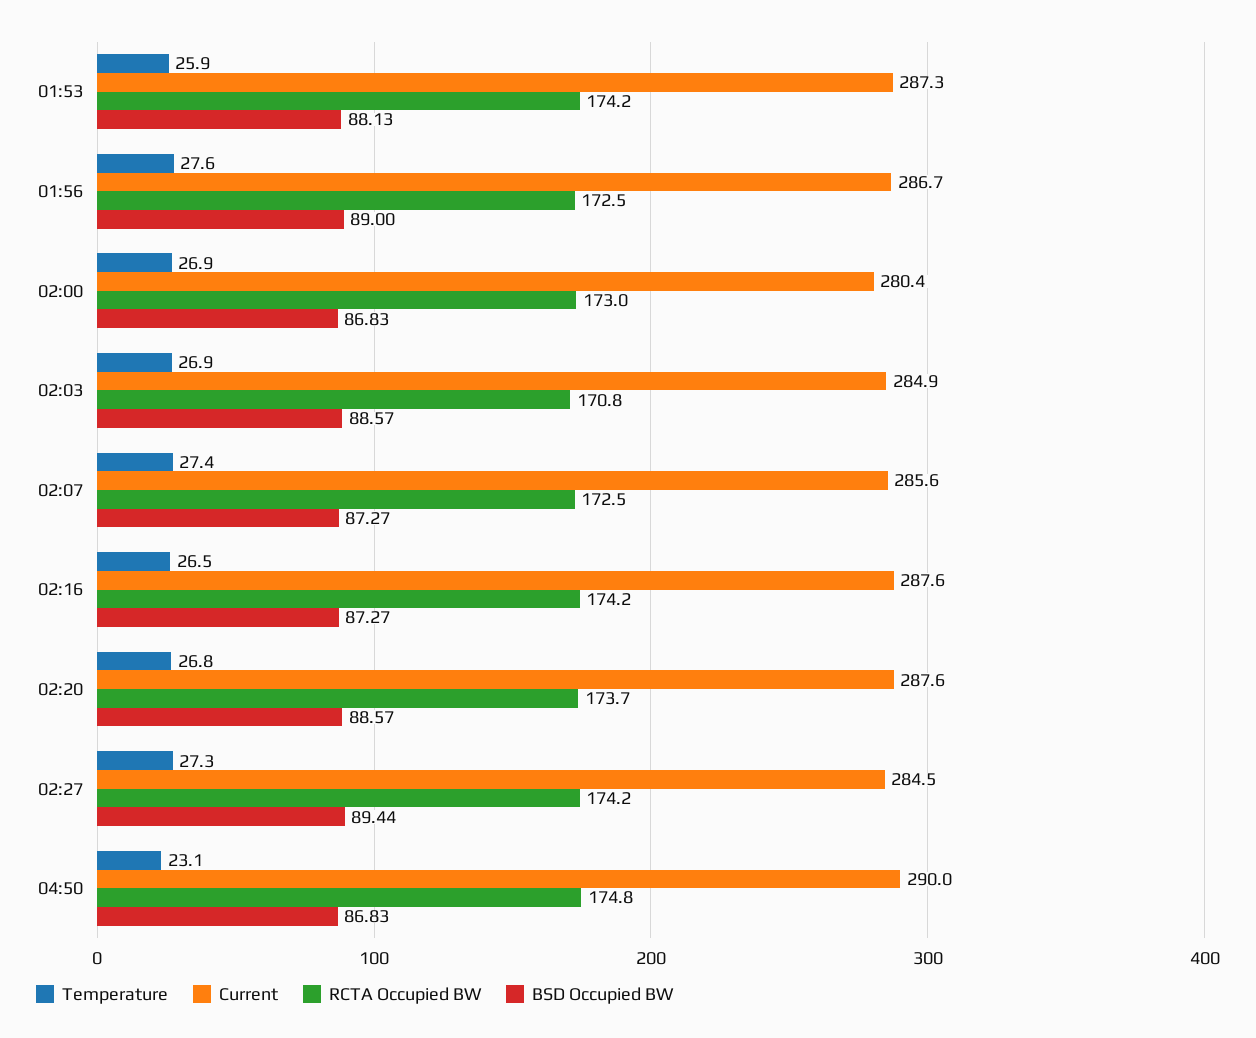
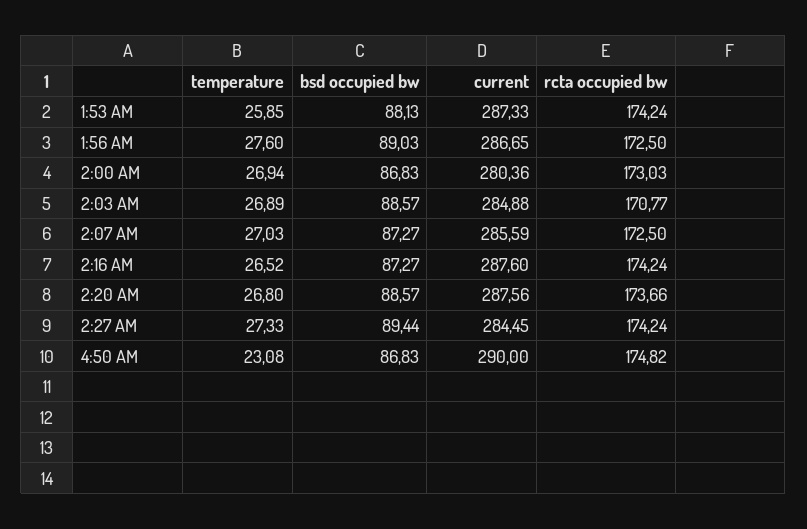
  {
    "Temperature": {
      "01:53": 25.85,
      "01:56": 27.6,
      "02:00": 26.94,
      "02:03": 26.89,
-     "02:07": 27.4,
+     "02:07": 27.03,
      "02:16": 26.52,
      "02:20": 26.8,
      "02:27": 27.33,
      "04:50": 23.08
    },
    "Current": {
      "01:53": 287.33,
      "01:56": 286.65,
      "02:00": 280.36,
      "02:03": 284.88,
      "02:07": 285.59,
      "02:16": 287.6,
      "02:20": 287.56,
      "02:27": 284.45,
      "04:50": 290
    },
    "RCTA Occupied BW": {
      "01:53": 174.24,
      "01:56": 172.5,
      "02:00": 173.03,
      "02:03": 170.77,
      "02:07": 172.5,
      "02:16": 174.24,
      "02:20": 173.66,
      "02:27": 174.24,
      "04:50": 174.82
    },
    "BSD Occupied BW": {
      "01:53": 88.13,
-     "01:56": 89,
+     "01:56": 89.03,
      "02:00": 86.83,
      "02:03": 88.57,
      "02:07": 87.27,
      "02:16": 87.27,
      "02:20": 88.57,
      "02:27": 89.44,
      "04:50": 86.83
    }
  }

